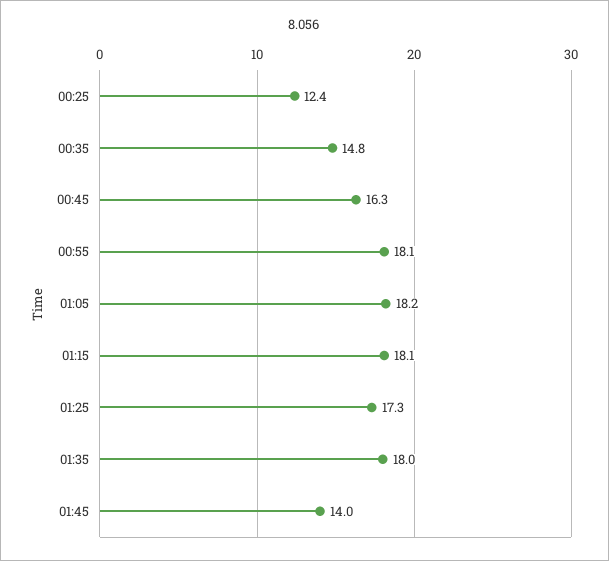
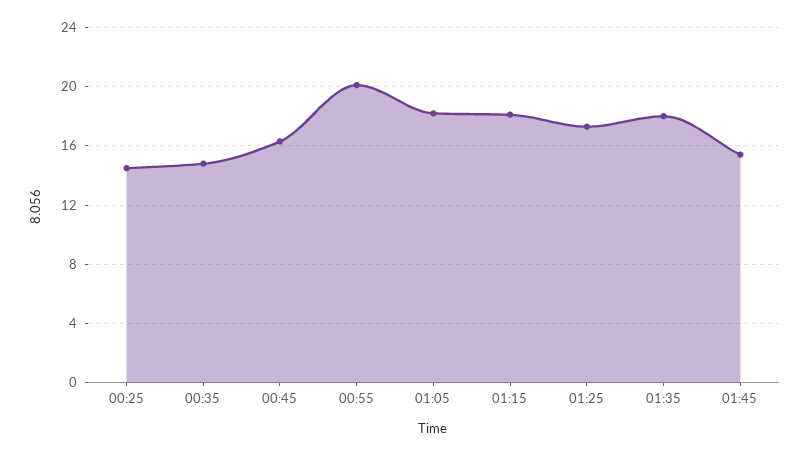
  {
-   "00:25": 12.4,
+   "00:25": 14.5,
    "00:35": 14.8,
    "00:45": 16.3,
-   "00:55": 18.1,
+   "00:55": 20,
    "01:05": 18.2,
    "01:15": 18.1,
    "01:25": 17.3,
    "01:35": 18,
-   "01:45": 14
+   "01:45": 15.5
  }

